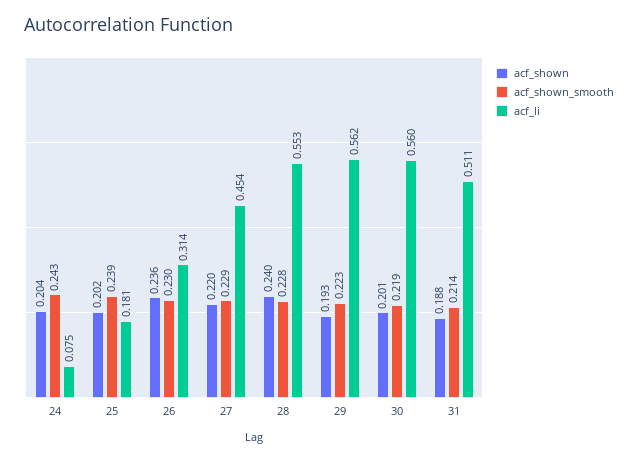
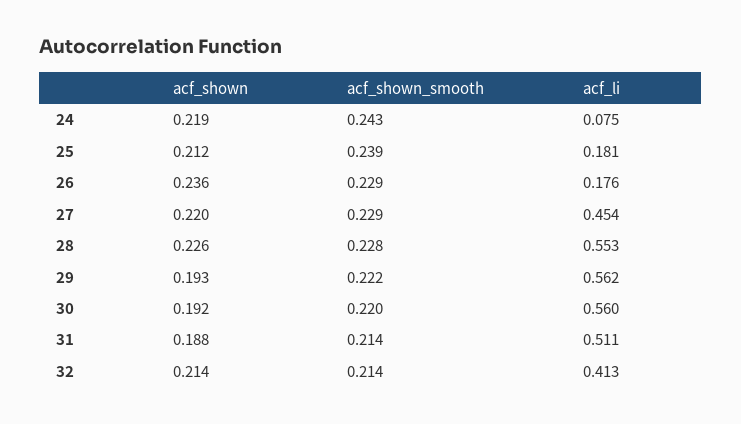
  {
    "acf_shown": {
-     "24": 0.204,
+     "24": 0.219,
-     "25": 0.202,
+     "25": 0.212,
      "26": 0.236,
      "27": 0.22,
-     "28": 0.24,
+     "28": 0.226,
      "29": 0.193,
-     "30": 0.201,
+     "30": 0.192,
-     "31": 0.188
+     "31": 0.188,
+     "32": 0.214
    },
    "acf_shown_smooth": {
      "24": 0.243,
      "25": 0.239,
-     "26": 0.23,
+     "26": 0.229,
      "27": 0.229,
      "28": 0.228,
-     "29": 0.223,
+     "29": 0.222,
-     "30": 0.219,
+     "30": 0.22,
-     "31": 0.214
+     "31": 0.214,
+     "32": 0.214
    },
    "acf_li": {
      "24": 0.075,
      "25": 0.181,
-     "26": 0.314,
+     "26": 0.176,
      "27": 0.454,
      "28": 0.553,
      "29": 0.562,
      "30": 0.56,
-     "31": 0.511
+     "31": 0.511,
+     "32": 0.413
    }
  }

